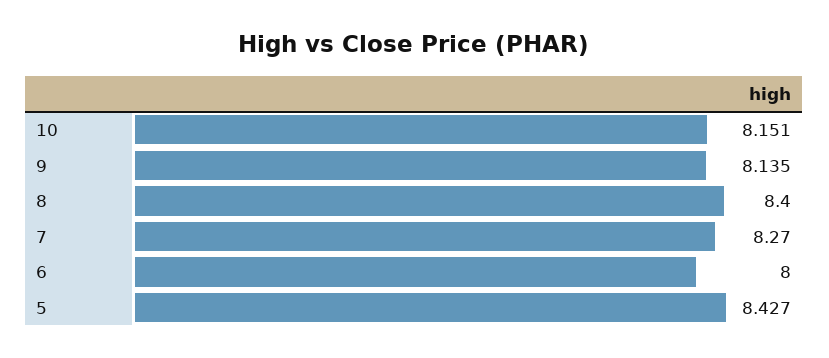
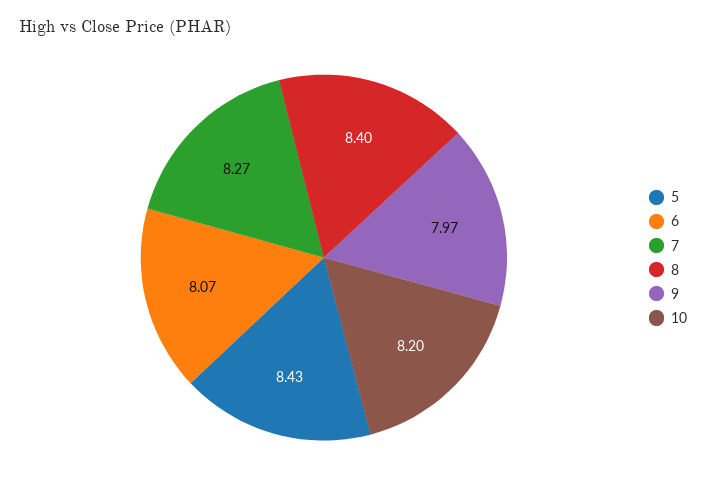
  {
-   "10": 8.151,
+   "10": 8.2,
-   "9": 8.135,
+   "9": 7.97,
    "8": 8.4,
    "7": 8.27,
-   "6": 8,
+   "6": 8.07,
    "5": 8.427
  }

